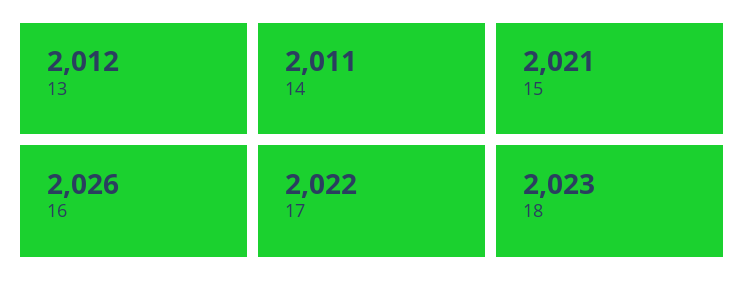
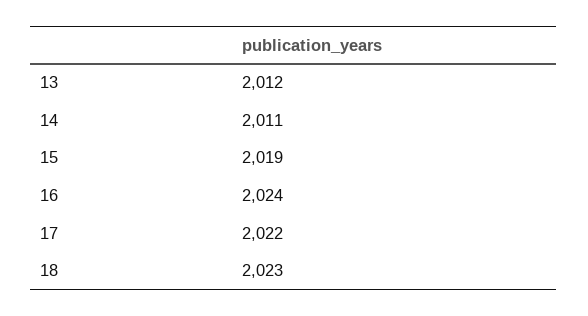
  {
    "13": 2012,
    "14": 2011,
-   "15": 2021,
+   "15": 2019,
-   "16": 2026,
+   "16": 2024,
    "17": 2022,
    "18": 2023
  }

